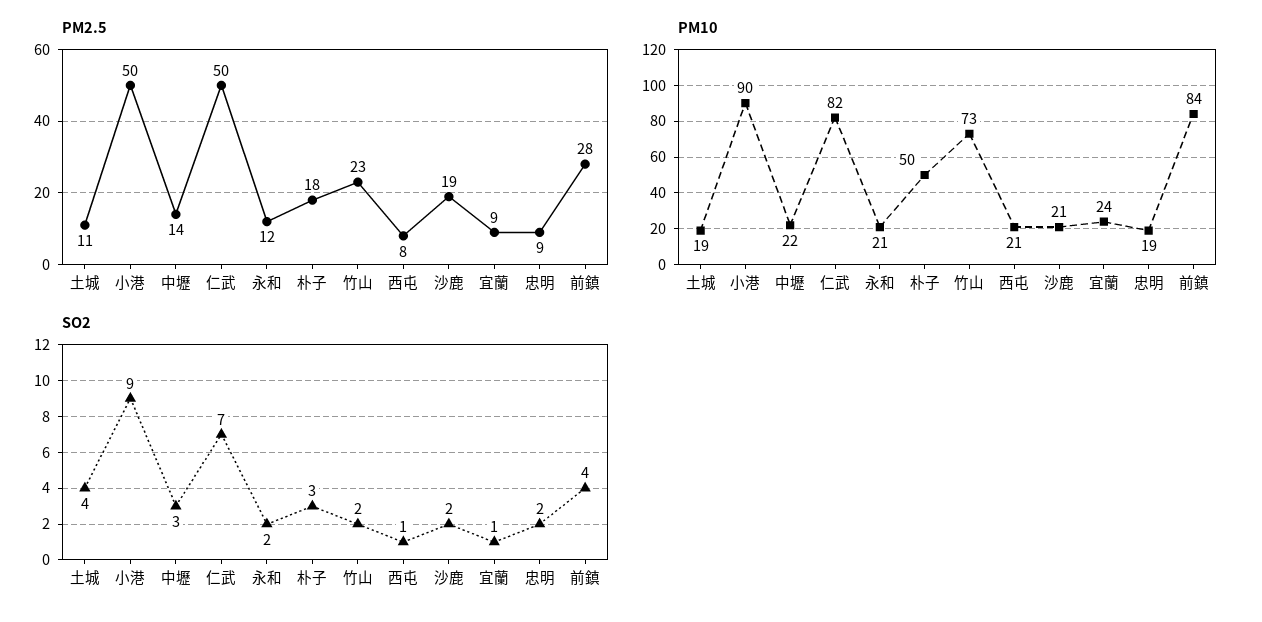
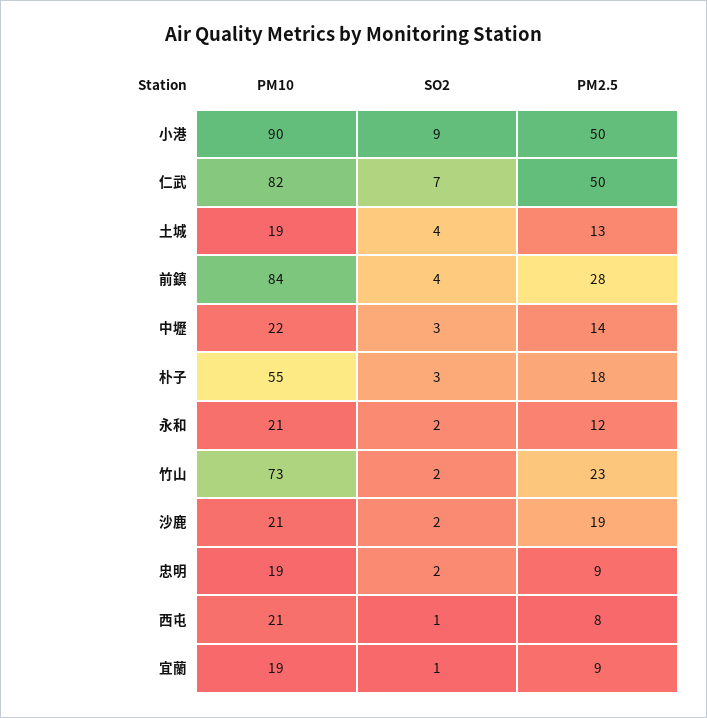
  {
    "PM2.5": {
-     "土城": 11,
+     "土城": 13,
      "小港": 50,
      "中壢": 14,
      "仁武": 50,
      "永和": 12,
      "朴子": 18,
      "竹山": 23,
      "西屯": 8,
      "沙鹿": 19,
      "宜蘭": 9,
      "忠明": 9,
      "前鎮": 28
    },
    "PM10": {
      "土城": 19,
      "小港": 90,
      "中壢": 22,
      "仁武": 82,
      "永和": 21,
-     "朴子": 50,
+     "朴子": 55,
      "竹山": 73,
      "西屯": 21,
      "沙鹿": 21,
-     "宜蘭": 24,
+     "宜蘭": 19,
      "忠明": 19,
      "前鎮": 84
    },
    "SO2": {
      "土城": 4,
      "小港": 9,
      "中壢": 3,
      "仁武": 7,
      "永和": 2,
      "朴子": 3,
      "竹山": 2,
      "西屯": 1,
      "沙鹿": 2,
      "宜蘭": 1,
      "忠明": 2,
      "前鎮": 4
    }
  }

